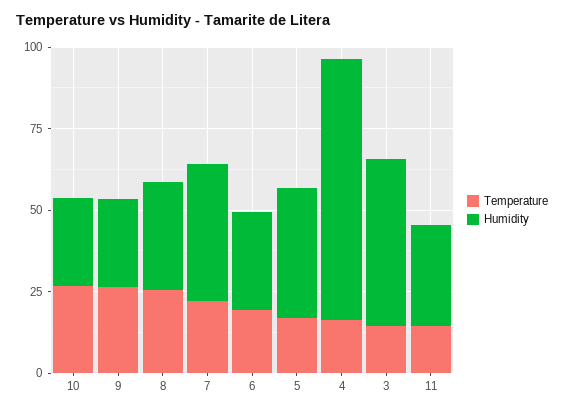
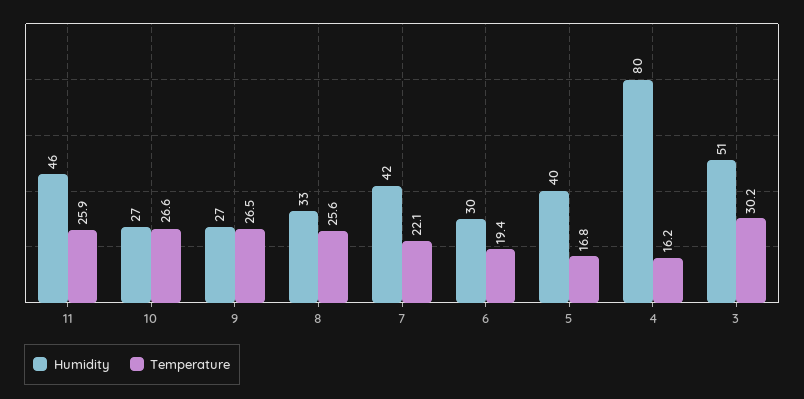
  {
    "Temperature": {
      "10": 26.6,
      "9": 26.5,
      "8": 25.6,
      "7": 22.1,
      "6": 19.4,
      "5": 16.8,
      "4": 16.2,
-     "3": 15,
+     "3": 30.2,
-     "11": 15
+     "11": 25.9
    },
    "Humidity": {
      "10": 27,
      "9": 27,
      "8": 33,
      "7": 42,
      "6": 30,
      "5": 40,
      "4": 80,
      "3": 51,
-     "11": 30
+     "11": 46
    }
  }

